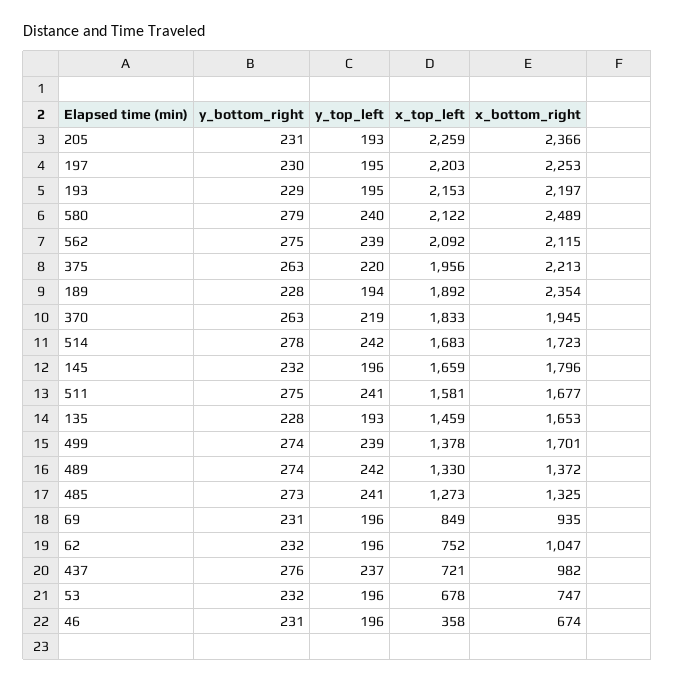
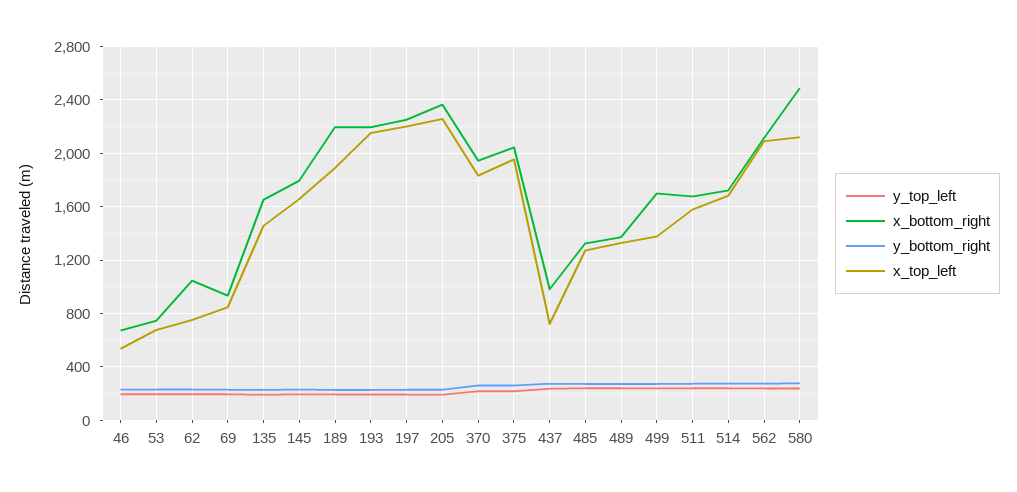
  {
    "y_bottom_right": {
      "205": 231,
      "197": 230,
      "193": 229,
      "580": 279,
      "562": 275,
      "375": 263,
      "189": 228,
      "370": 263,
      "514": 278,
      "145": 232,
      "511": 275,
      "135": 228,
      "499": 274,
      "489": 274,
      "485": 273,
      "69": 231,
      "62": 232,
      "437": 276,
      "53": 232,
      "46": 231
    },
    "y_top_left": {
      "205": 193,
      "197": 195,
      "193": 195,
      "580": 240,
      "562": 239,
      "375": 220,
      "189": 194,
      "370": 219,
      "514": 242,
      "145": 196,
      "511": 241,
      "135": 193,
      "499": 239,
      "489": 242,
      "485": 241,
      "69": 196,
      "62": 196,
      "437": 237,
      "53": 196,
      "46": 196
    },
    "x_top_left": {
      "205": 2259,
      "197": 2203,
      "193": 2153,
      "580": 2122,
      "562": 2092,
      "375": 1956,
      "189": 1892,
      "370": 1833,
      "514": 1683,
      "145": 1659,
      "511": 1581,
      "135": 1459,
      "499": 1378,
      "489": 1330,
      "485": 1273,
      "69": 849,
      "62": 752,
      "437": 721,
      "53": 678,
-     "46": 358
+     "46": 550
    },
    "x_bottom_right": {
      "205": 2366,
      "197": 2253,
      "193": 2197,
      "580": 2489,
      "562": 2115,
-     "375": 2213,
+     "375": 2050,
-     "189": 2354,
+     "189": 2200,
      "370": 1945,
      "514": 1723,
      "145": 1796,
      "511": 1677,
      "135": 1653,
      "499": 1701,
      "489": 1372,
      "485": 1325,
      "69": 935,
      "62": 1047,
      "437": 982,
      "53": 747,
      "46": 674
    }
  }

